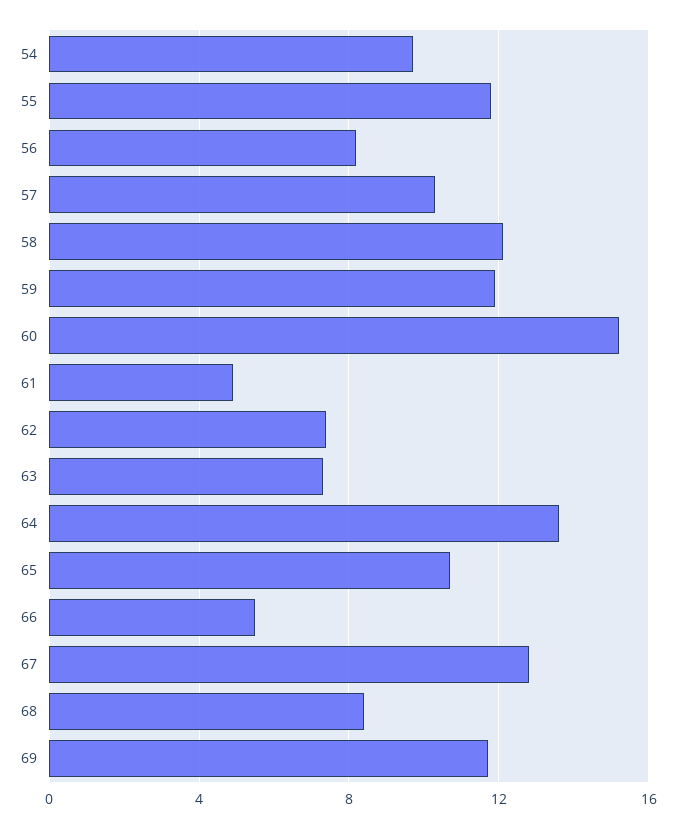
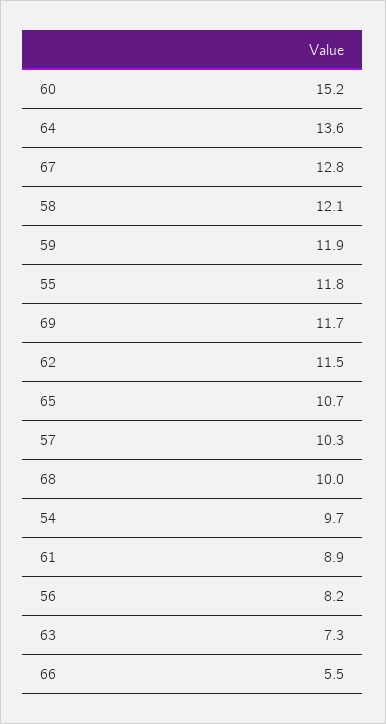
  {
    "54": 9.7,
    "55": 11.8,
    "56": 8.2,
    "57": 10.3,
    "58": 12.1,
    "59": 11.9,
    "60": 15.2,
-   "61": 5,
+   "61": 8.9,
-   "62": 7.5,
+   "62": 11.5,
    "63": 7.3,
    "64": 13.6,
    "65": 10.7,
    "66": 5.5,
    "67": 12.8,
-   "68": 8.5,
+   "68": 10,
    "69": 11.7
  }

